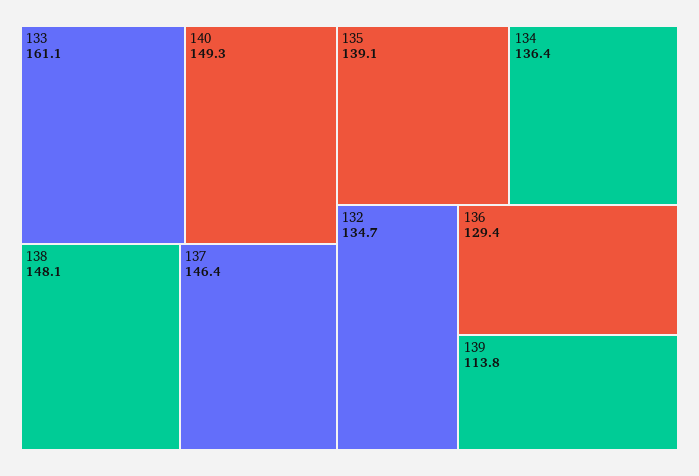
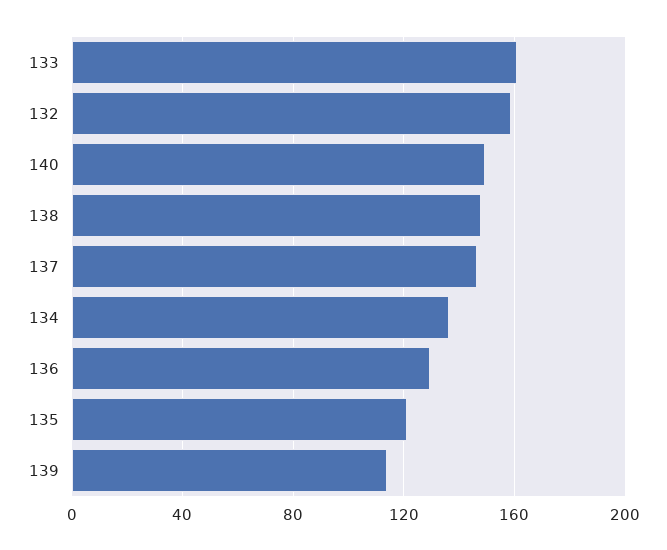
  {
    "133": 161.1,
    "140": 149.3,
    "138": 148.1,
    "137": 146.4,
-   "135": 139.1,
+   "135": 120,
    "134": 136.4,
-   "132": 134.7,
+   "132": 160,
    "136": 129.4,
    "139": 113.8
  }

